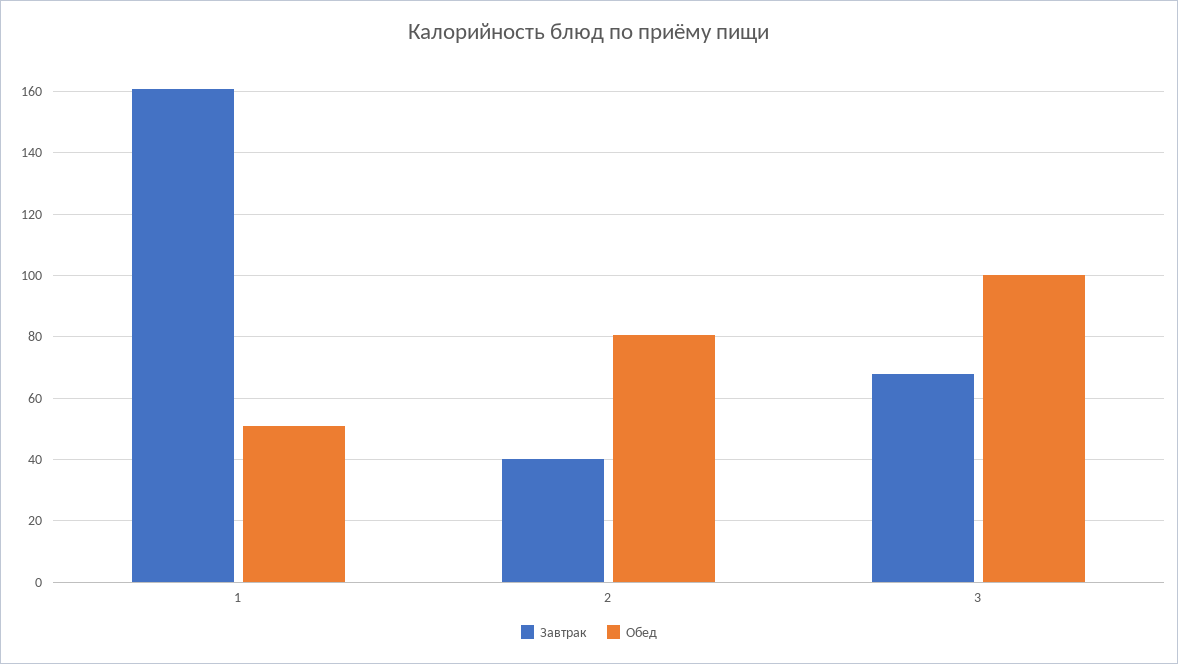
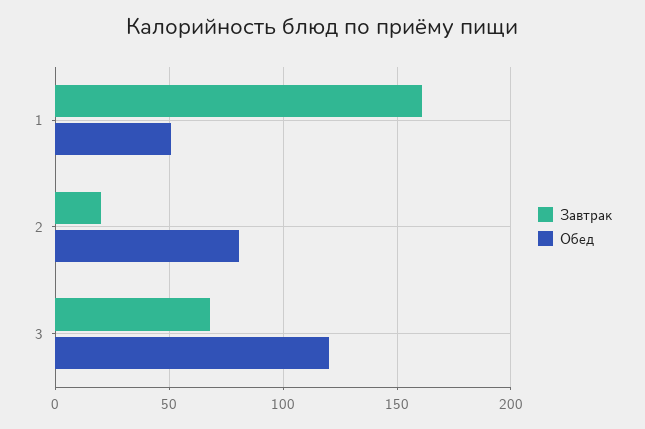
  {
    "Завтрак": {
      "1": 160,
-     "2": 40,
+     "2": 20,
      "3": 68
    },
    "Обед": {
      "1": 52,
      "2": 80,
-     "3": 100
+     "3": 120
    }
  }

